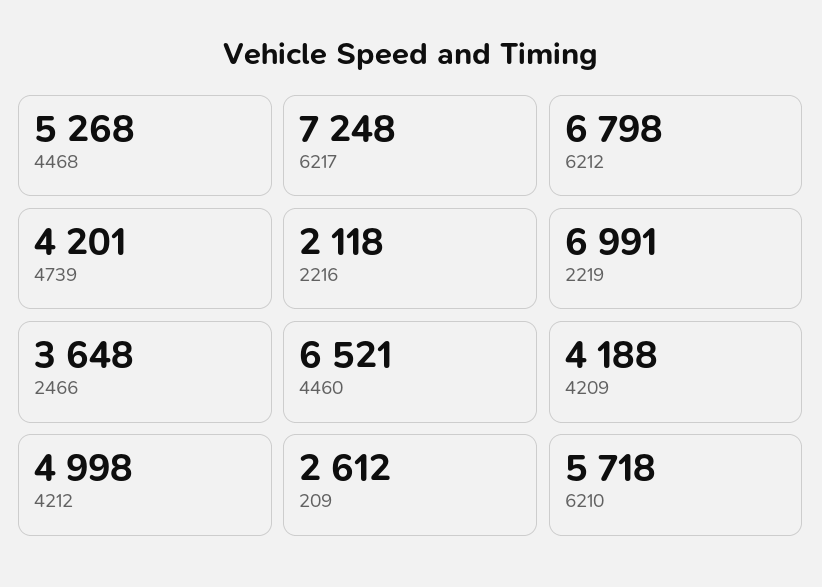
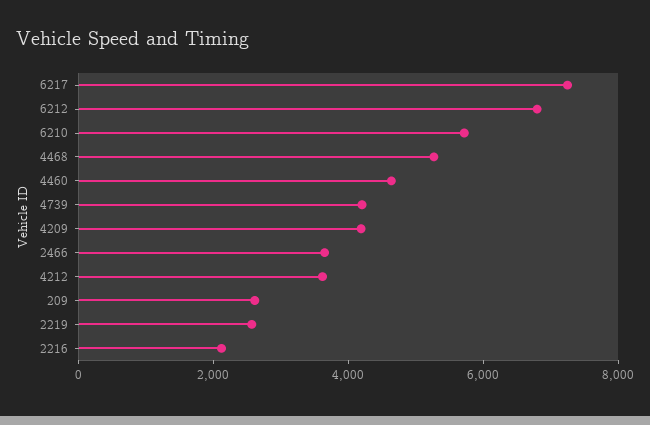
  {
    "4468": 5268,
    "6217": 7248,
    "6212": 6798,
    "4739": 4201,
    "2216": 2118,
-   "2219": 6991,
+   "2219": 2500,
    "2466": 3648,
-   "4460": 6521,
+   "4460": 4500,
    "4209": 4188,
-   "4212": 4998,
+   "4212": 3500,
    "209": 2612,
    "6210": 5718
  }

